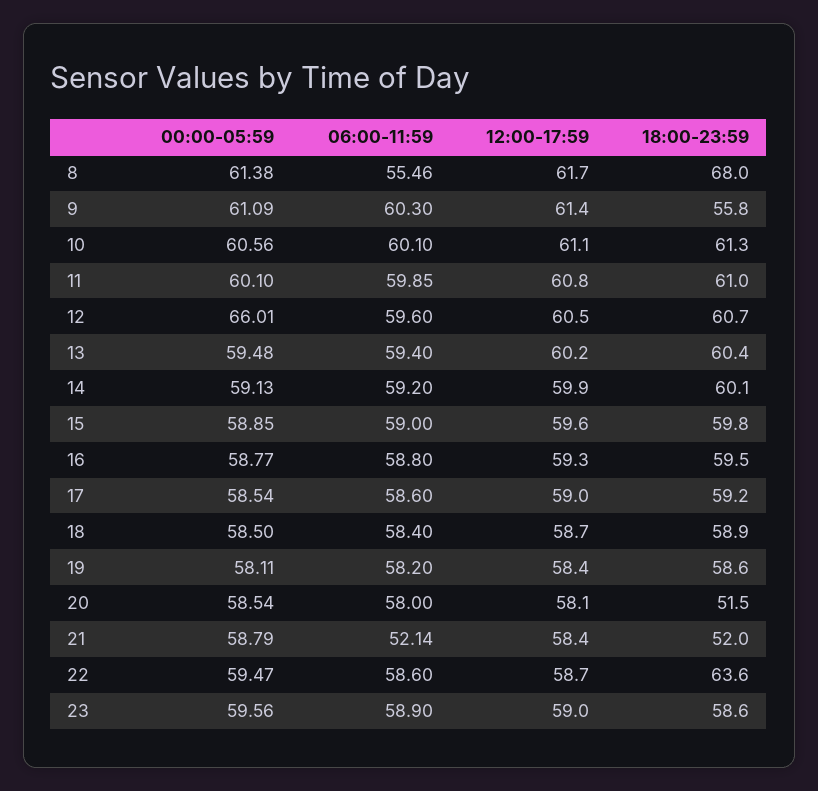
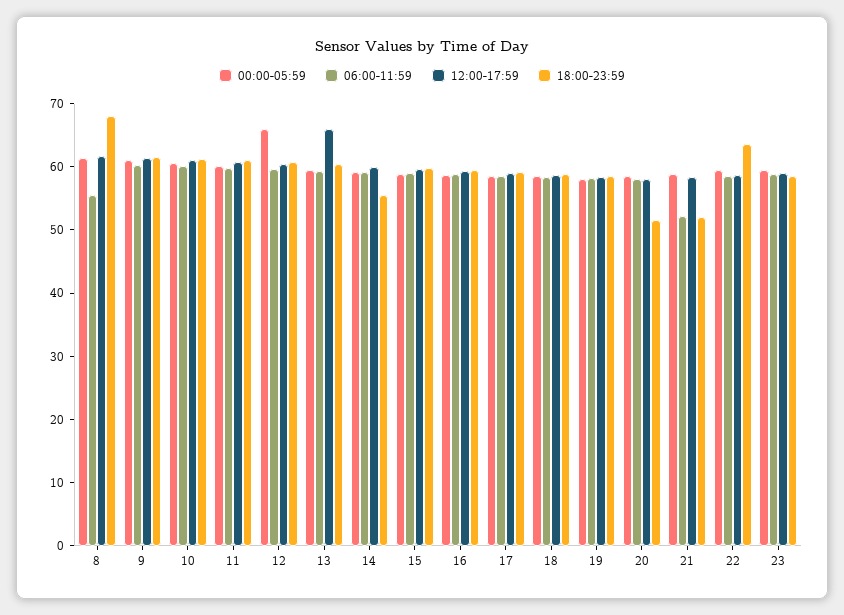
  {
    "00:00-05:59": {
      "8": 61.38,
      "9": 61.09,
      "10": 60.56,
      "11": 60.1,
      "12": 66.01,
      "13": 59.48,
      "14": 59.13,
      "15": 58.85,
      "16": 58.77,
      "17": 58.54,
      "18": 58.5,
      "19": 58.11,
      "20": 58.54,
      "21": 58.79,
      "22": 59.47,
      "23": 59.56
    },
    "06:00-11:59": {
      "8": 55.46,
      "9": 60.3,
      "10": 60.1,
      "11": 59.85,
      "12": 59.6,
      "13": 59.4,
      "14": 59.2,
      "15": 59,
      "16": 58.8,
      "17": 58.6,
      "18": 58.4,
      "19": 58.2,
      "20": 58,
      "21": 52.14,
      "22": 58.6,
      "23": 58.9
    },
    "12:00-17:59": {
      "8": 61.7,
      "9": 61.4,
      "10": 61.1,
      "11": 60.8,
      "12": 60.5,
-     "13": 60.2,
+     "13": 66,
      "14": 59.9,
      "15": 59.6,
      "16": 59.3,
      "17": 59,
      "18": 58.7,
      "19": 58.4,
      "20": 58.1,
      "21": 58.4,
      "22": 58.7,
      "23": 59
    },
    "18:00-23:59": {
      "8": 68,
-     "9": 55.8,
+     "9": 62,
      "10": 61.3,
      "11": 61,
      "12": 60.7,
      "13": 60.4,
-     "14": 60.1,
+     "14": 56,
      "15": 59.8,
      "16": 59.5,
      "17": 59.2,
      "18": 58.9,
      "19": 58.6,
      "20": 51.5,
      "21": 52,
      "22": 63.6,
      "23": 58.6
    }
  }

